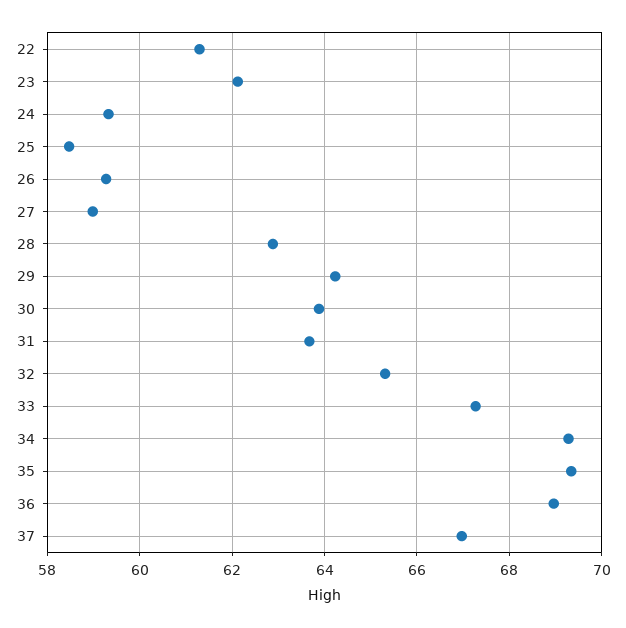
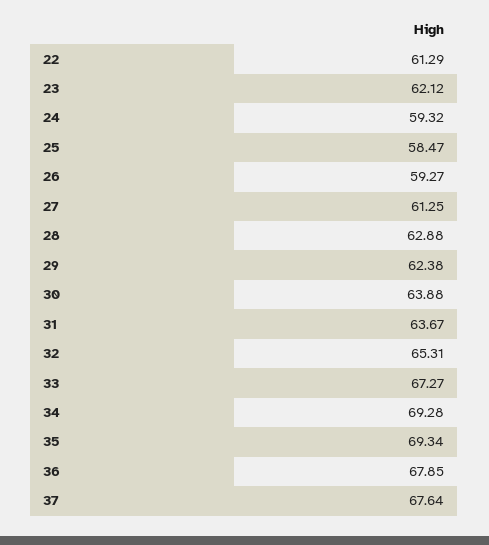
  {
    "22": 61.29,
    "23": 62.12,
    "24": 59.32,
    "25": 58.47,
    "26": 59.27,
-   "27": 59,
+   "27": 61.25,
    "28": 62.88,
-   "29": 64.2,
+   "29": 62.38,
    "30": 63.88,
    "31": 63.67,
    "32": 65.31,
    "33": 67.27,
    "34": 69.28,
    "35": 69.34,
-   "36": 69,
+   "36": 67.85,
-   "37": 67
+   "37": 67.64
  }

